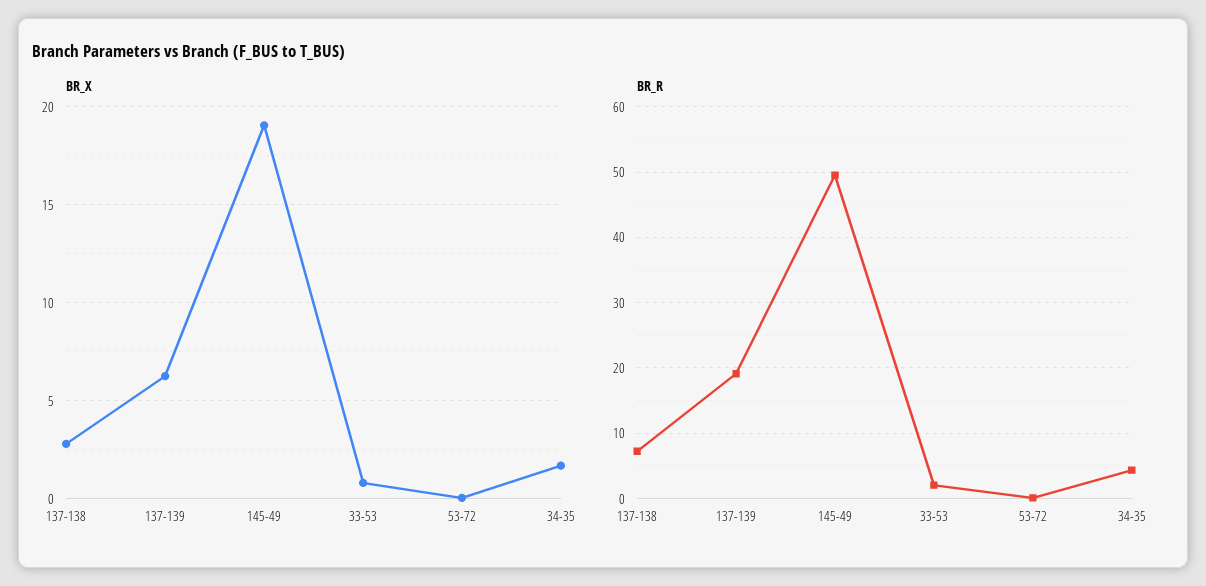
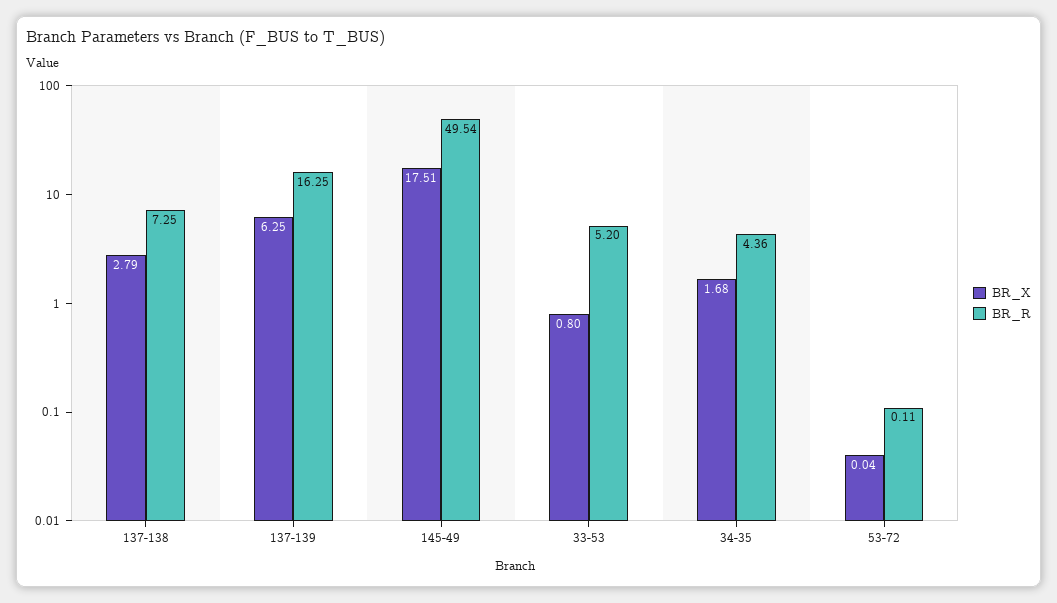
  {
    "BR_X": {
      "137-138": 2.79,
      "137-139": 6.25,
-     "145-49": 19,
+     "145-49": 17.51,
      "33-53": 0.8,
      "53-72": 0.04,
      "34-35": 1.68
    },
    "BR_R": {
      "137-138": 7.25,
-     "137-139": 19,
+     "137-139": 16.25,
      "145-49": 49.54,
-     "33-53": 2,
+     "33-53": 5.2,
      "53-72": 0.11,
      "34-35": 4.36
    }
  }

